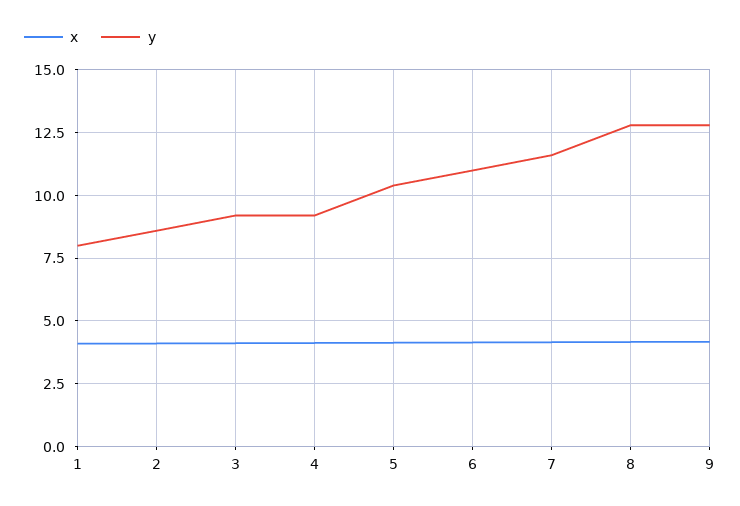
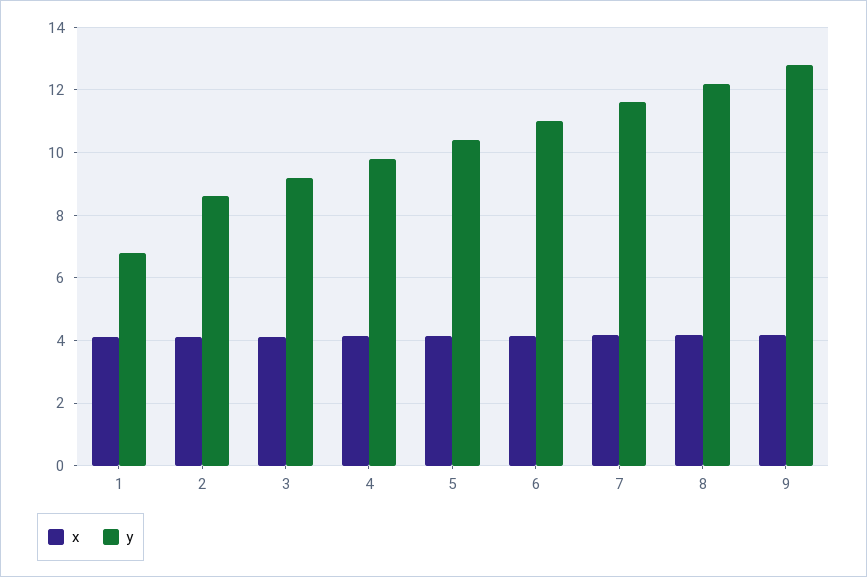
  {
    "x": {
      "1": 4.2,
      "2": 4.2,
      "3": 4.2,
      "4": 4.2,
      "5": 4.2,
      "6": 4.2,
      "7": 4.2,
      "8": 4.2,
      "9": 4.2
    },
    "y": {
-     "1": 8,
+     "1": 6.8,
      "2": 8.6,
      "3": 9.2,
-     "4": 9.25,
+     "4": 9.8,
      "5": 10.4,
      "6": 11,
      "7": 11.6,
-     "8": 12.75,
+     "8": 12.2,
      "9": 12.8
    }
  }

